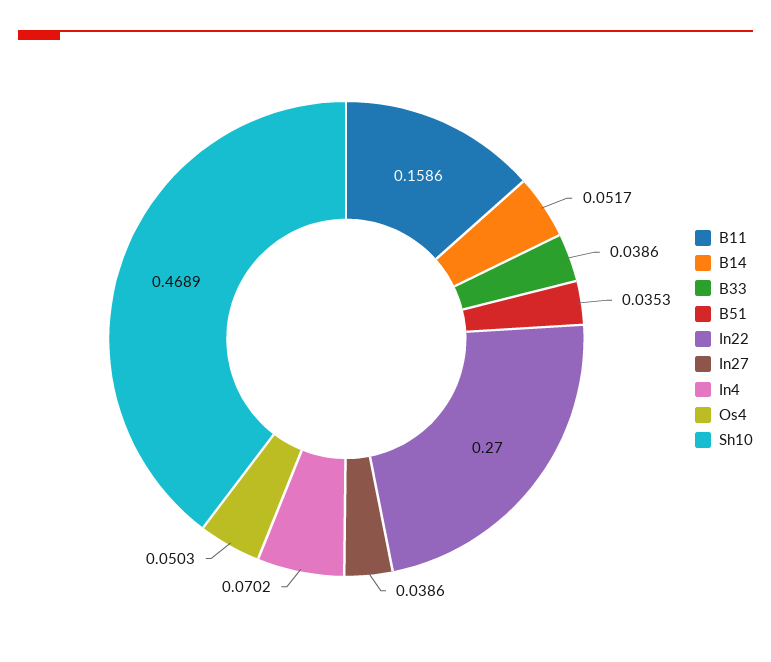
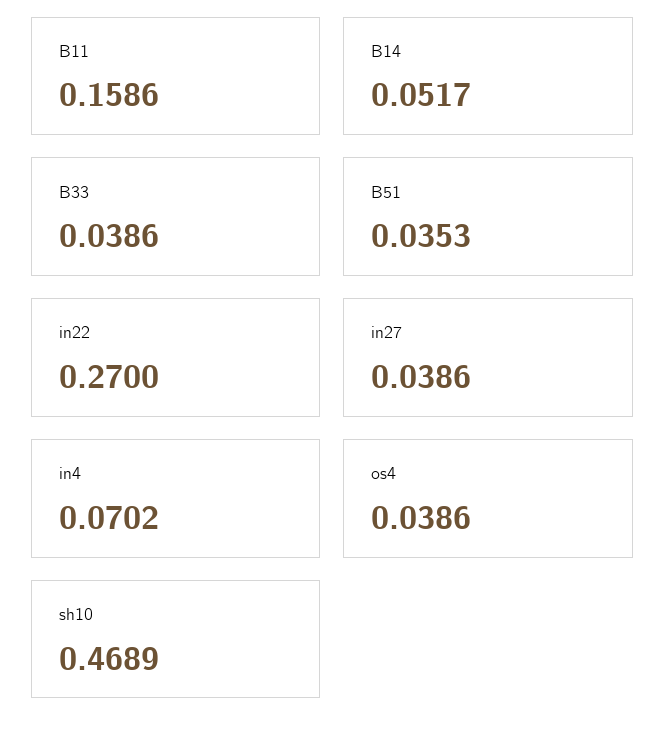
  {
    "B11": 0.1586,
    "B14": 0.0517,
    "B33": 0.0386,
    "B51": 0.0353,
    "In22": 0.27,
    "In27": 0.0386,
    "In4": 0.0702,
-   "Os4": 0.0503,
+   "Os4": 0.0386,
    "Sh10": 0.4689
  }

